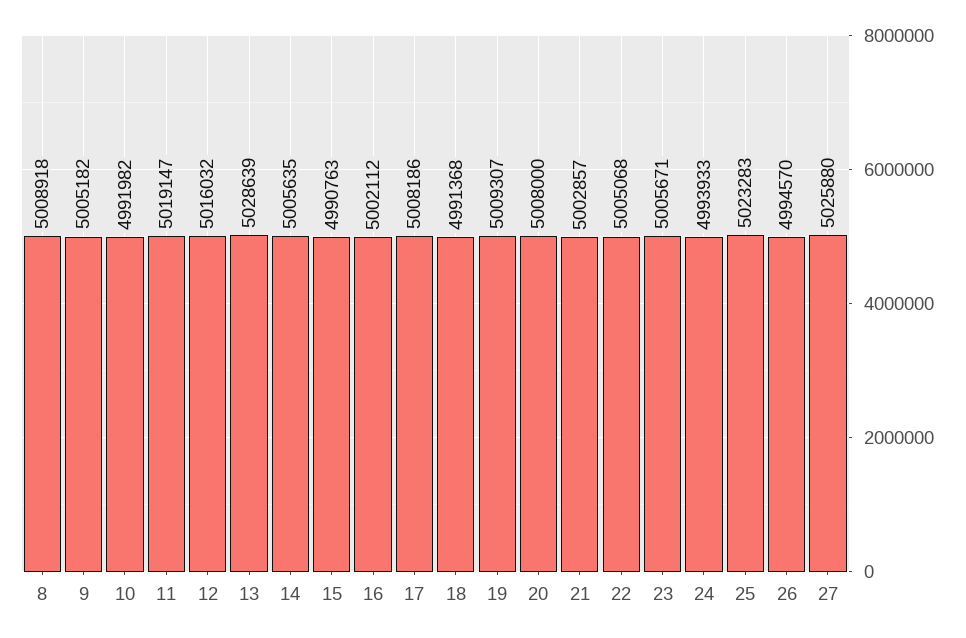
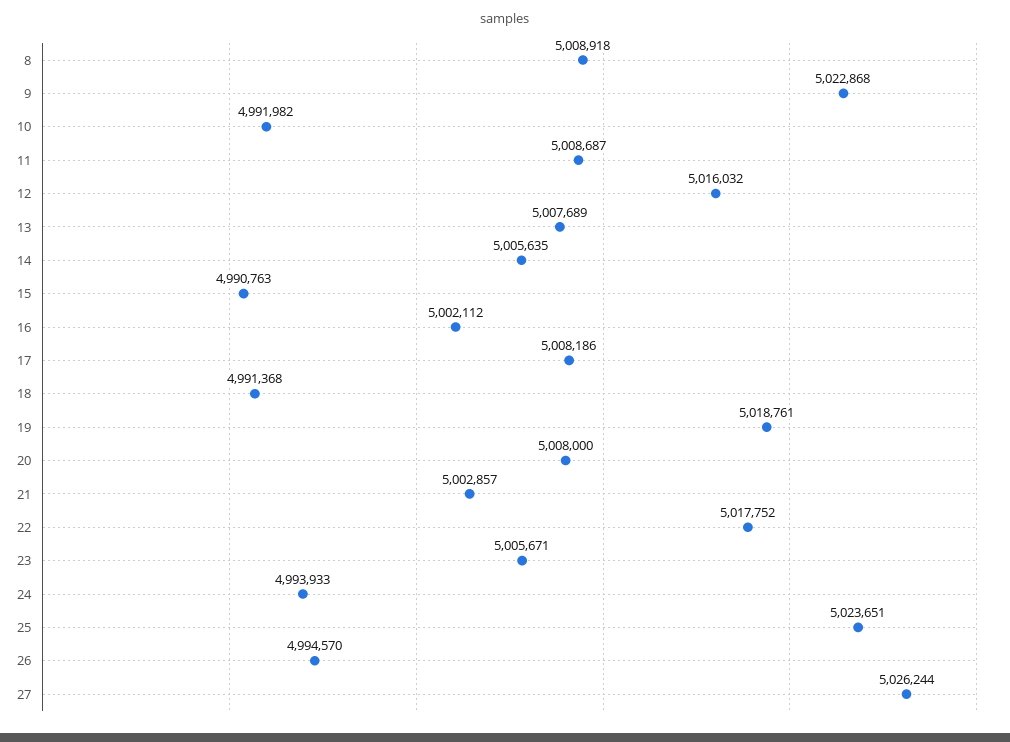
  {
    "8": 5008918,
-   "9": 5005182,
+   "9": 5022868,
    "10": 4991982,
-   "11": 5019147,
+   "11": 5008687,
    "12": 5016032,
-   "13": 5028639,
+   "13": 5007689,
    "14": 5005635,
    "15": 4990763,
    "16": 5002112,
    "17": 5008186,
    "18": 4991368,
-   "19": 5009307,
+   "19": 5018761,
    "20": 5008000,
    "21": 5002857,
-   "22": 5005068,
+   "22": 5017752,
    "23": 5005671,
    "24": 4993933,
-   "25": 5023283,
+   "25": 5023651,
    "26": 4994570,
-   "27": 5025880
+   "27": 5026244
  }

